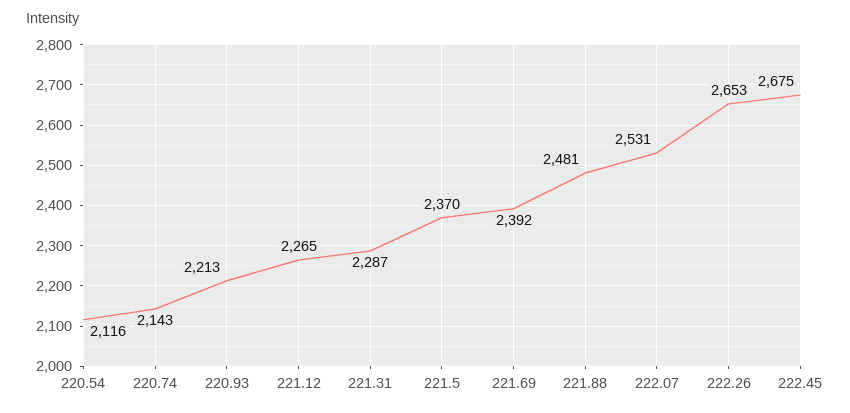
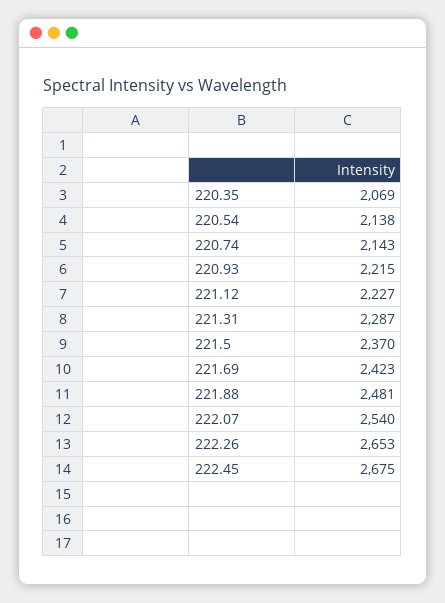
  {
-   "220.54": 2116,
+   "220.54": 2138,
    "220.74": 2143,
-   "220.93": 2213,
+   "220.93": 2215,
-   "221.12": 2265,
+   "221.12": 2227,
    "221.31": 2287,
    "221.5": 2370,
-   "221.69": 2392,
+   "221.69": 2423,
    "221.88": 2481,
-   "222.07": 2531,
+   "222.07": 2540,
    "222.26": 2653,
-   "222.45": 2675
+   "222.45": 2675,
+   "220.35": 2069
  }

